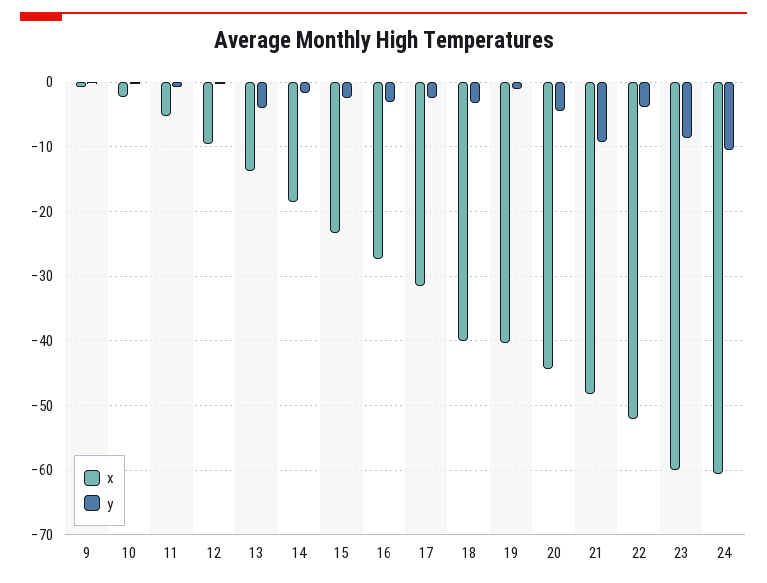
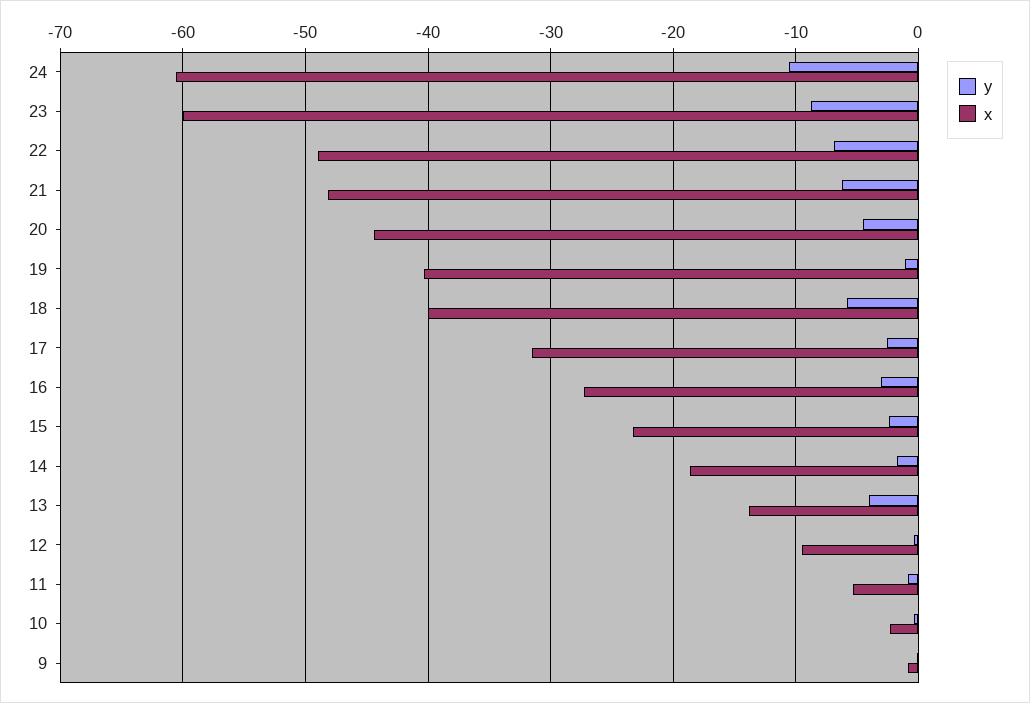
  {
    "x": {
      "9": -1,
      "10": -2,
      "11": -5,
      "12": -10,
      "13": -14,
      "14": -19,
      "15": -23,
      "16": -27,
      "17": -32,
      "18": -40,
      "19": -40,
      "20": -44,
      "21": -48,
-     "22": -52,
+     "22": -49,
      "23": -60,
      "24": -61
    },
    "y": {
      "9": 0,
      "10": 0,
      "11": -1,
      "12": 0,
      "13": -4,
      "14": -2,
      "15": -2,
      "16": -3,
      "17": -3,
-     "18": -3,
+     "18": -6,
      "19": -1,
      "20": -5,
-     "21": -9,
+     "21": -6,
-     "22": -4,
+     "22": -7,
      "23": -9,
      "24": -11
    }
  }

